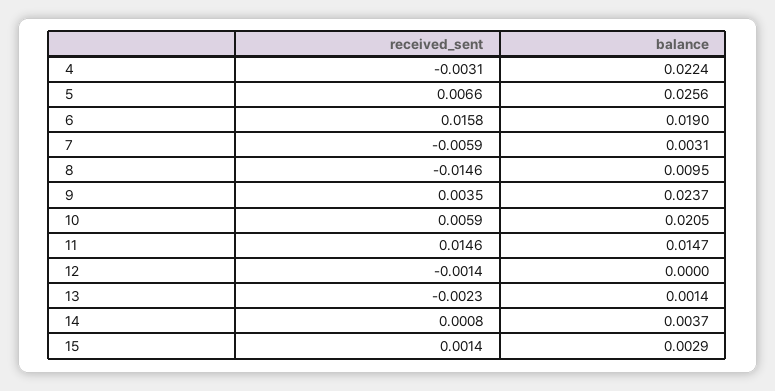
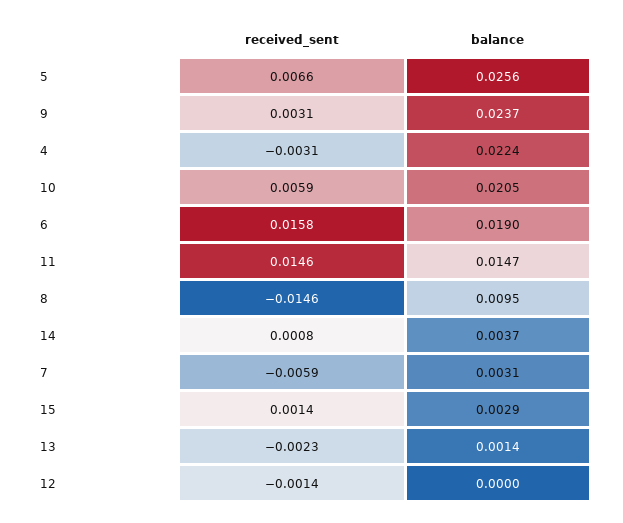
  {
    "received_sent": {
      "4": -0.0031,
      "5": 0.0066,
      "6": 0.0158,
      "7": -0.0059,
      "8": -0.0146,
-     "9": 0.0035,
+     "9": 0.0031,
      "10": 0.0059,
      "11": 0.0146,
      "12": -0.0014,
      "13": -0.0023,
      "14": 0.0008,
      "15": 0.0014
    },
    "balance": {
      "4": 0.0224,
      "5": 0.0256,
      "6": 0.019,
      "7": 0.0031,
      "8": 0.0095,
      "9": 0.0237,
      "10": 0.0205,
      "11": 0.0147,
      "12": 0,
      "13": 0.0014,
      "14": 0.0037,
      "15": 0.0029
    }
  }

